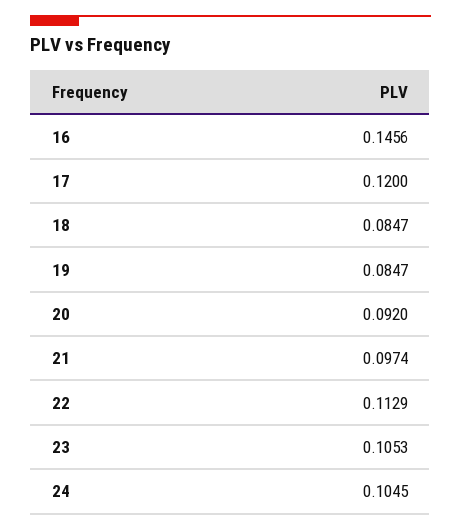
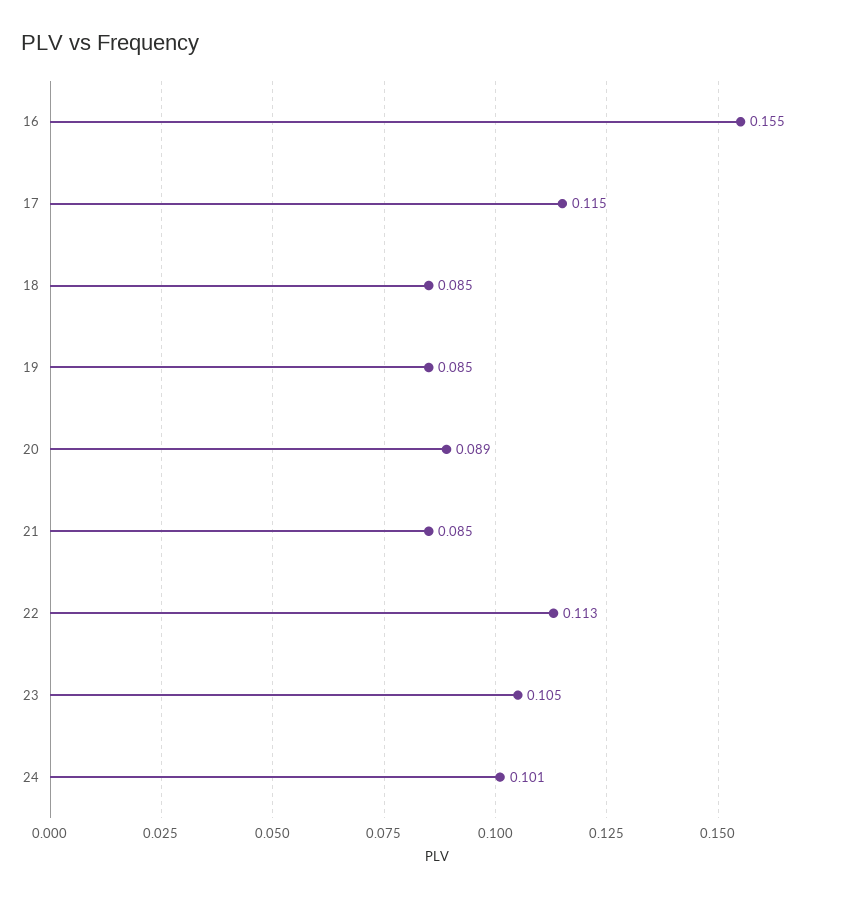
  {
-   "16": 0.1456,
+   "16": 0.155,
-   "17": 0.12,
+   "17": 0.115,
    "18": 0.0847,
    "19": 0.0847,
-   "20": 0.092,
+   "20": 0.089,
-   "21": 0.0974,
+   "21": 0.085,
    "22": 0.1129,
    "23": 0.1053,
-   "24": 0.1045
+   "24": 0.101
  }

